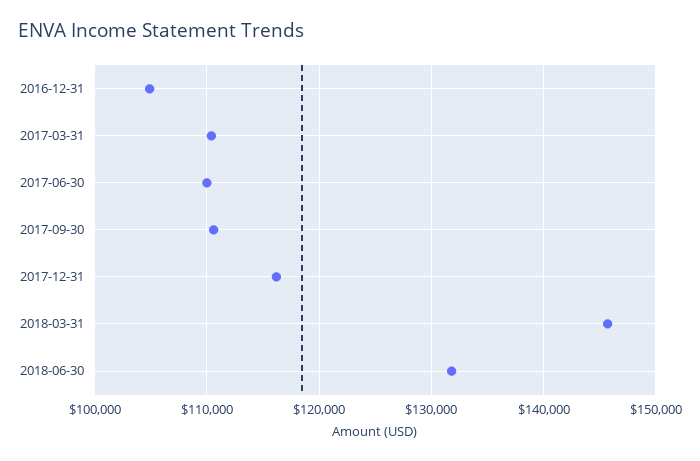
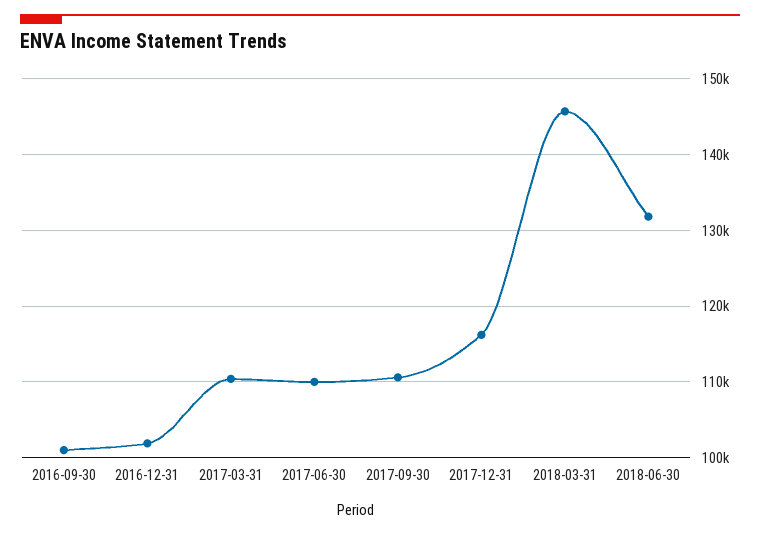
  {
-   "2016-12-31": 105000,
+   "2016-12-31": 102000,
    "2017-03-31": 110000,
    "2017-06-30": 110000,
    "2017-09-30": 111000,
    "2017-12-31": 116000,
    "2018-03-31": 146000,
-   "2018-06-30": 132000
+   "2018-06-30": 132000,
+   "2016-09-30": 101000
  }

